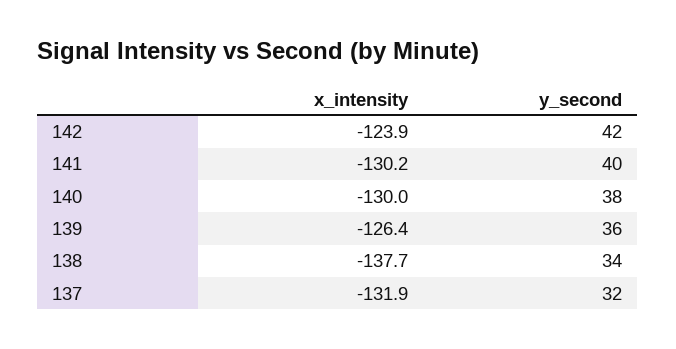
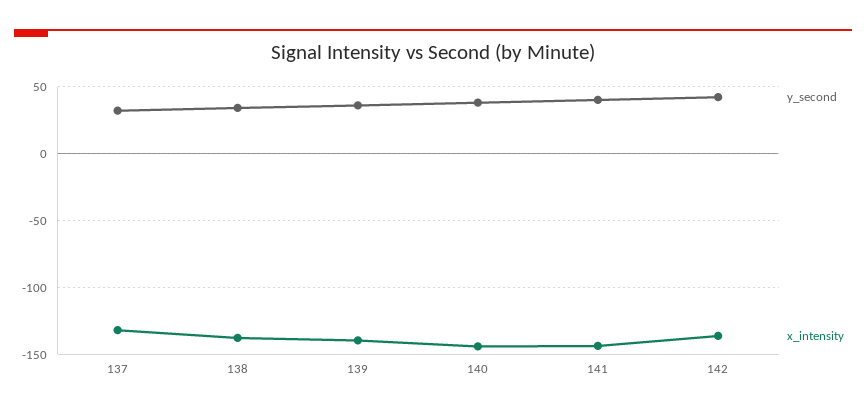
  {
    "x_intensity": {
-     "142": -123.9,
+     "142": -135,
-     "141": -130.2,
+     "141": -145,
-     "140": -130,
+     "140": -145,
-     "139": -126.4,
+     "139": -140,
      "138": -137.7,
      "137": -131.9
    },
    "y_second": {
      "142": 42,
      "141": 40,
      "140": 38,
      "139": 36,
      "138": 34,
      "137": 32
    }
  }

